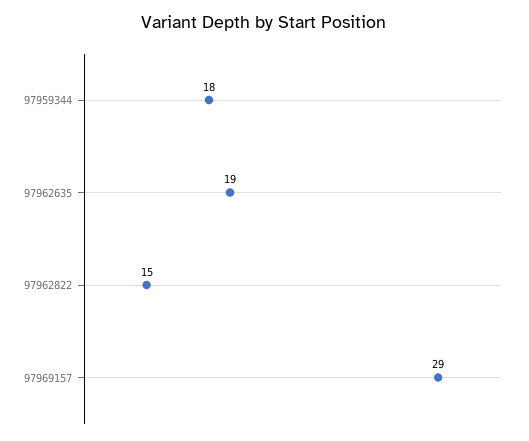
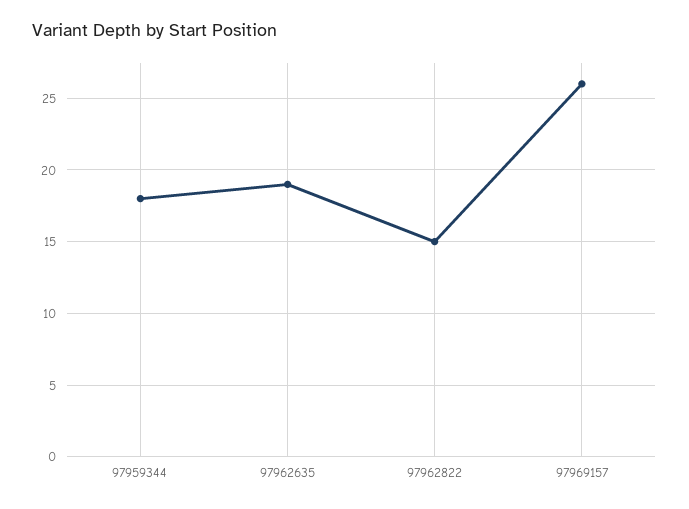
  {
    "97959344": 18,
    "97962635": 19,
    "97962822": 15,
-   "97969157": 29
+   "97969157": 26
  }

